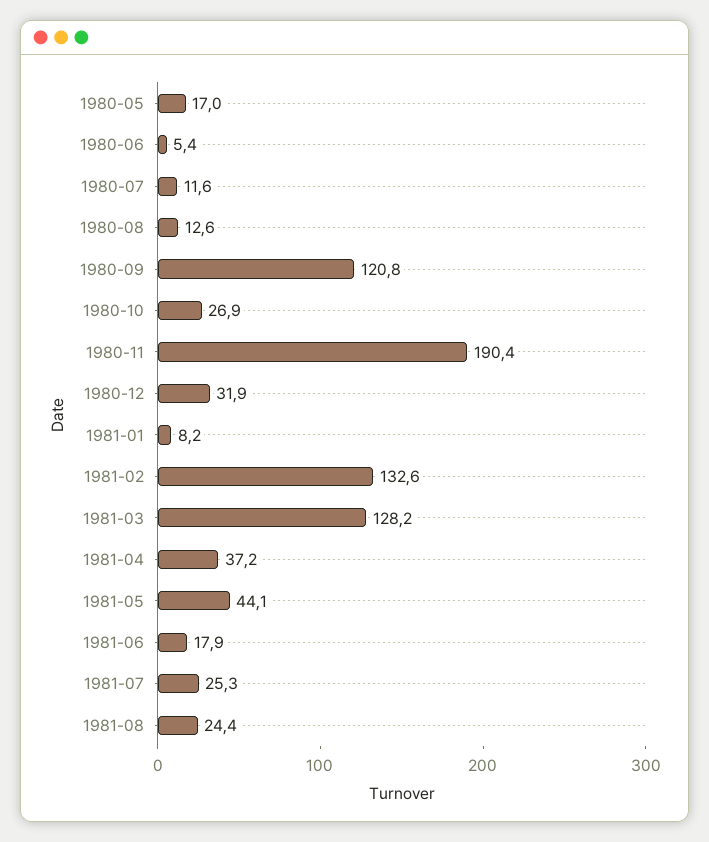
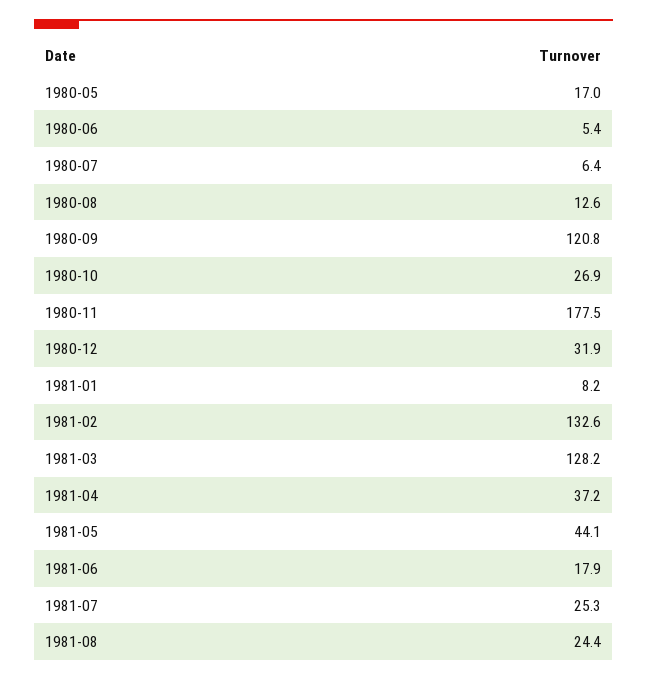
  {
    "1980-05": 17,
    "1980-06": 5.4,
-   "1980-07": 11.6,
+   "1980-07": 6.4,
    "1980-08": 12.6,
    "1980-09": 120.8,
    "1980-10": 26.9,
-   "1980-11": 190.4,
+   "1980-11": 177.5,
    "1980-12": 31.9,
    "1981-01": 8.2,
    "1981-02": 132.6,
    "1981-03": 128.2,
    "1981-04": 37.2,
    "1981-05": 44.1,
    "1981-06": 17.9,
    "1981-07": 25.3,
    "1981-08": 24.4
  }

